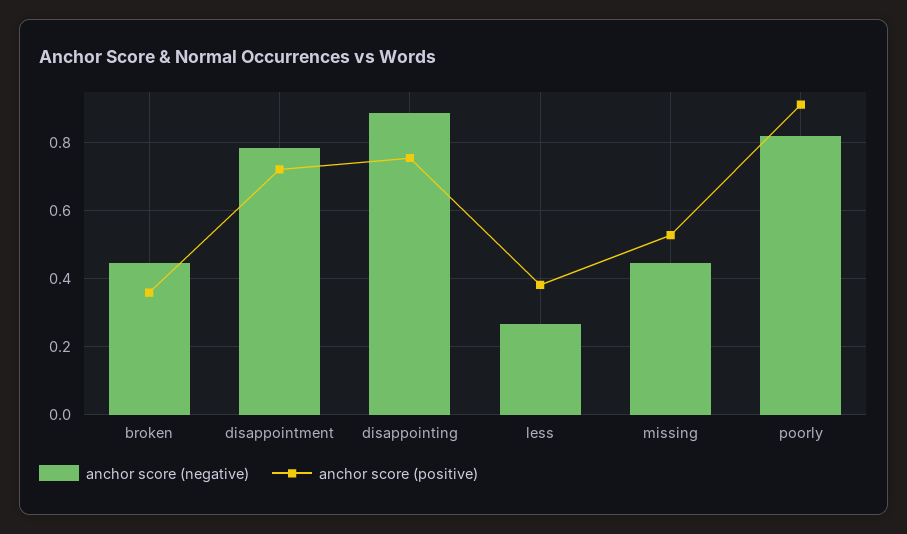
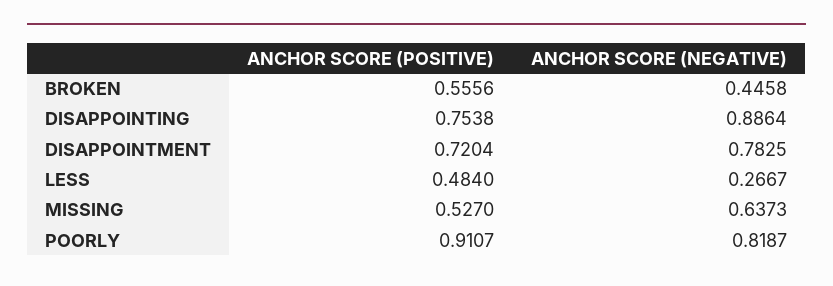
  {
    "anchor score (negative)": {
      "broken": 0.4458,
      "disappointment": 0.7825,
      "disappointing": 0.8864,
      "less": 0.2667,
-     "missing": 0.44,
+     "missing": 0.6373,
      "poorly": 0.8187
    },
    "anchor score (positive)": {
-     "broken": 0.36,
+     "broken": 0.5556,
      "disappointment": 0.7204,
      "disappointing": 0.7538,
-     "less": 0.38,
+     "less": 0.484,
      "missing": 0.527,
      "poorly": 0.9107
    }
  }

